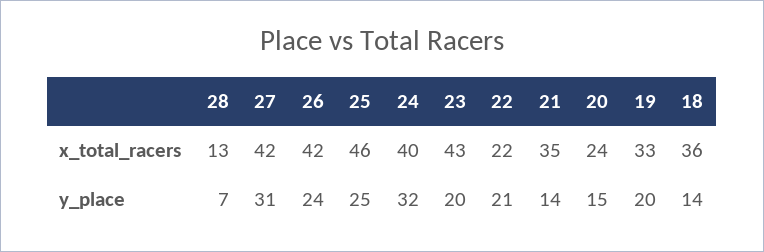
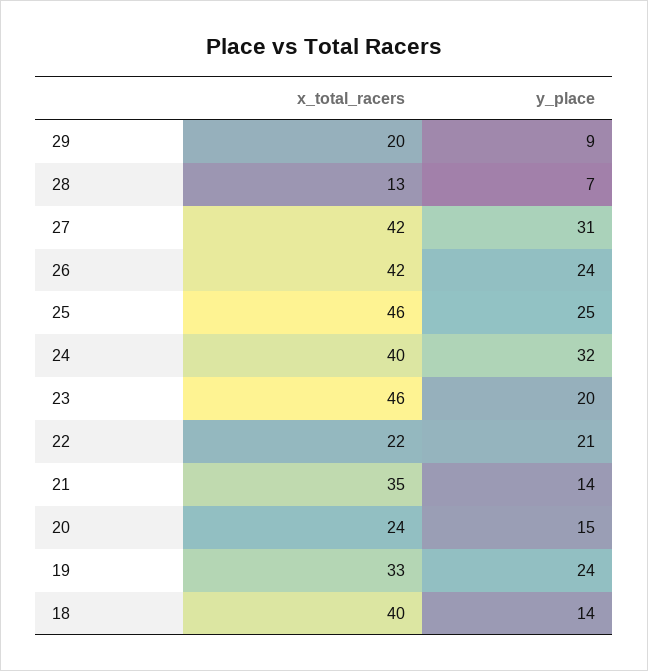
  {
    "28": {
      "x_total_racers": 13,
      "y_place": 7
    },
    "27": {
      "x_total_racers": 42,
      "y_place": 31
    },
    "26": {
      "x_total_racers": 42,
      "y_place": 24
    },
    "25": {
      "x_total_racers": 46,
      "y_place": 25
    },
    "24": {
      "x_total_racers": 40,
      "y_place": 32
    },
    "23": {
-     "x_total_racers": 43,
+     "x_total_racers": 46,
      "y_place": 20
    },
    "22": {
      "x_total_racers": 22,
      "y_place": 21
    },
    "21": {
      "x_total_racers": 35,
      "y_place": 14
    },
    "20": {
      "x_total_racers": 24,
      "y_place": 15
    },
    "19": {
      "x_total_racers": 33,
-     "y_place": 20
+     "y_place": 24
    },
    "18": {
-     "x_total_racers": 36,
+     "x_total_racers": 40,
      "y_place": 14
-   }
+   },
+   "29": {
+     "x_total_racers": 20,
+     "y_place": 9
+   }
  }

